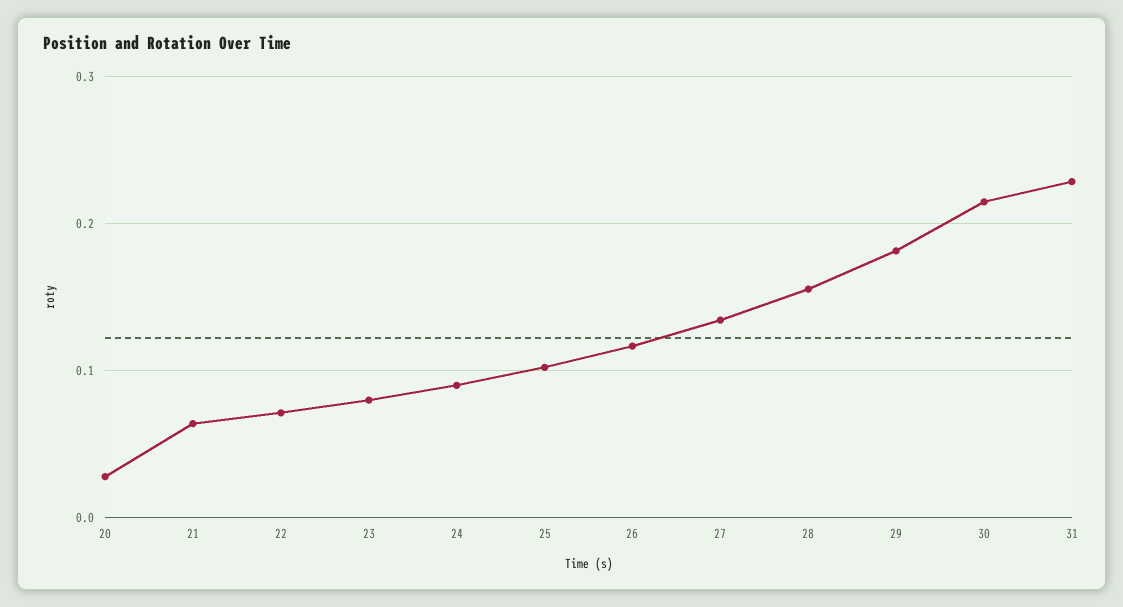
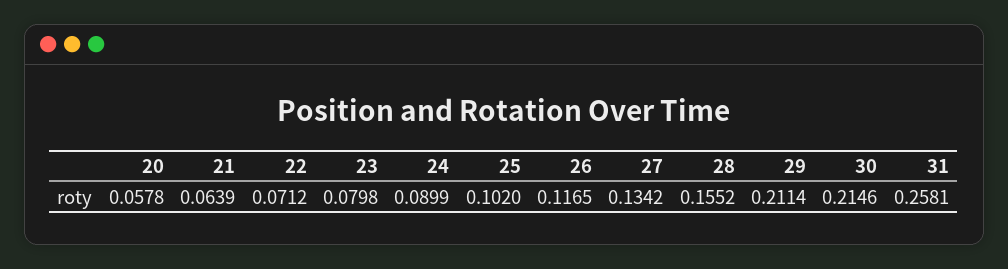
  {
-   "20": 0.03,
+   "20": 0.0578,
    "21": 0.0639,
    "22": 0.0712,
    "23": 0.0798,
    "24": 0.0899,
    "25": 0.102,
    "26": 0.1165,
    "27": 0.1342,
    "28": 0.1552,
-   "29": 0.18,
+   "29": 0.2114,
    "30": 0.2146,
-   "31": 0.23
+   "31": 0.2581
  }

